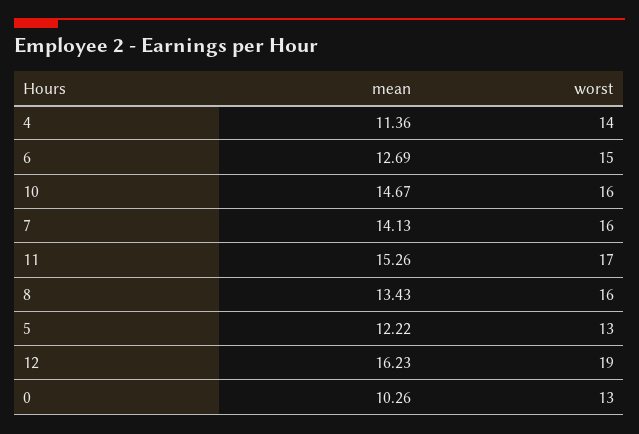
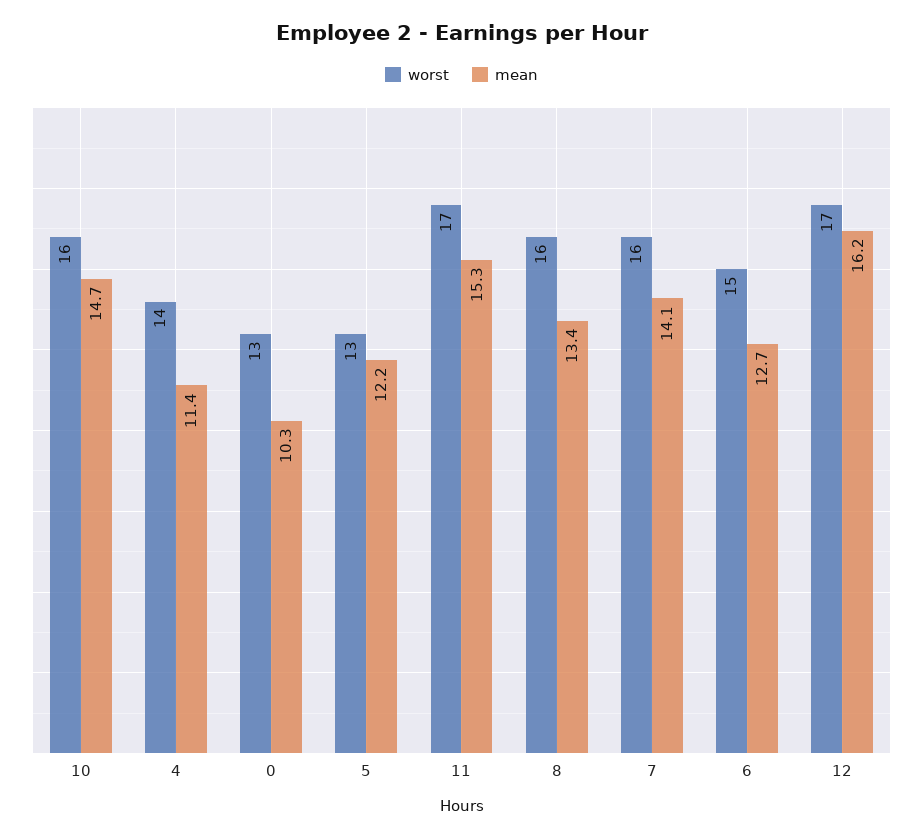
  {
    "mean": {
      "4": 11.36,
      "6": 12.69,
      "10": 14.67,
      "7": 14.13,
      "11": 15.26,
      "8": 13.43,
      "5": 12.22,
      "12": 16.23,
      "0": 10.26
    },
    "worst": {
      "4": 14,
      "6": 15,
      "10": 16,
      "7": 16,
      "11": 17,
      "8": 16,
      "5": 13,
-     "12": 19,
+     "12": 17,
      "0": 13
    }
  }

